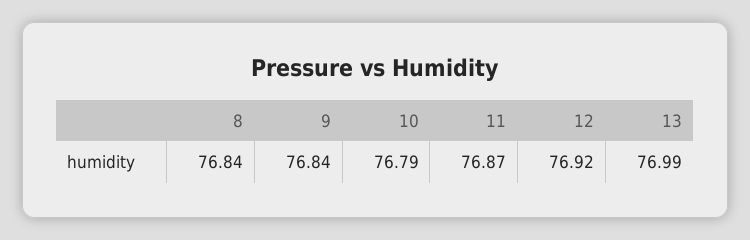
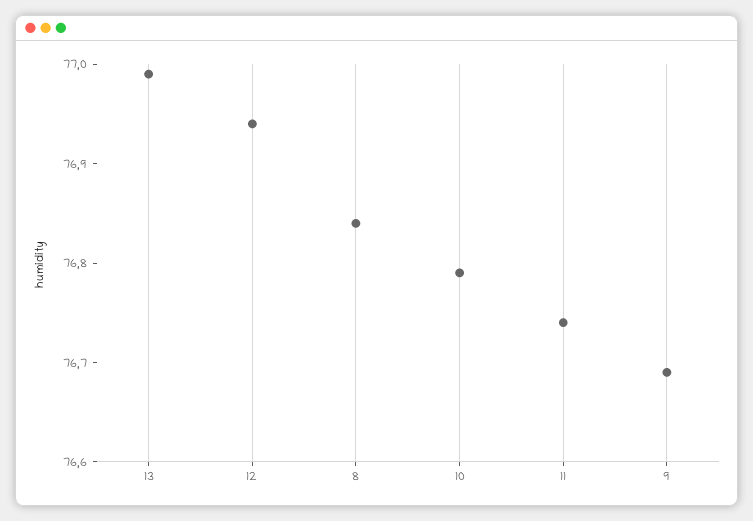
  {
    "8": 76.84,
-   "9": 76.84,
+   "9": 76.69,
    "10": 76.79,
-   "11": 76.87,
+   "11": 76.74,
-   "12": 76.92,
+   "12": 76.94,
    "13": 76.99
  }

